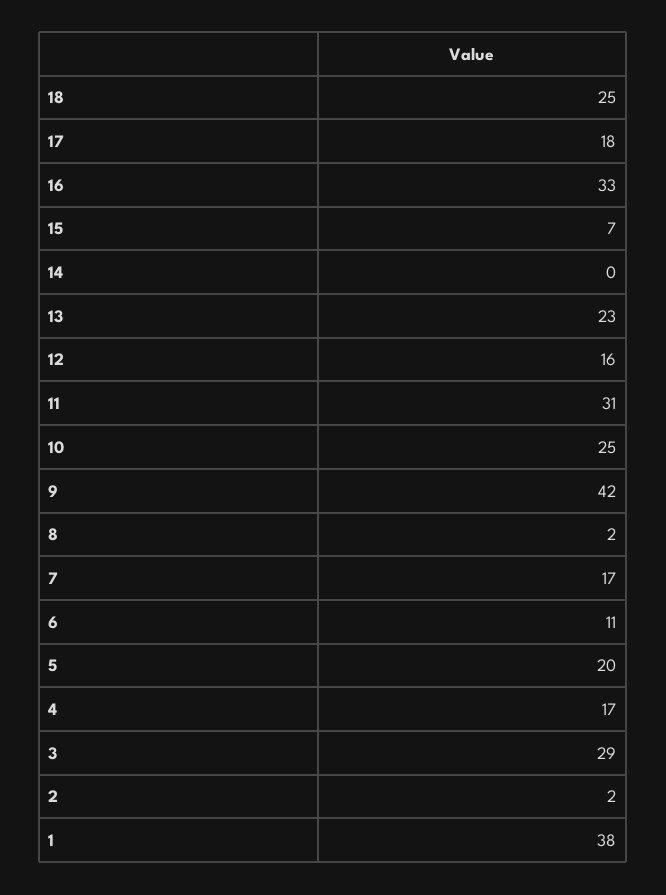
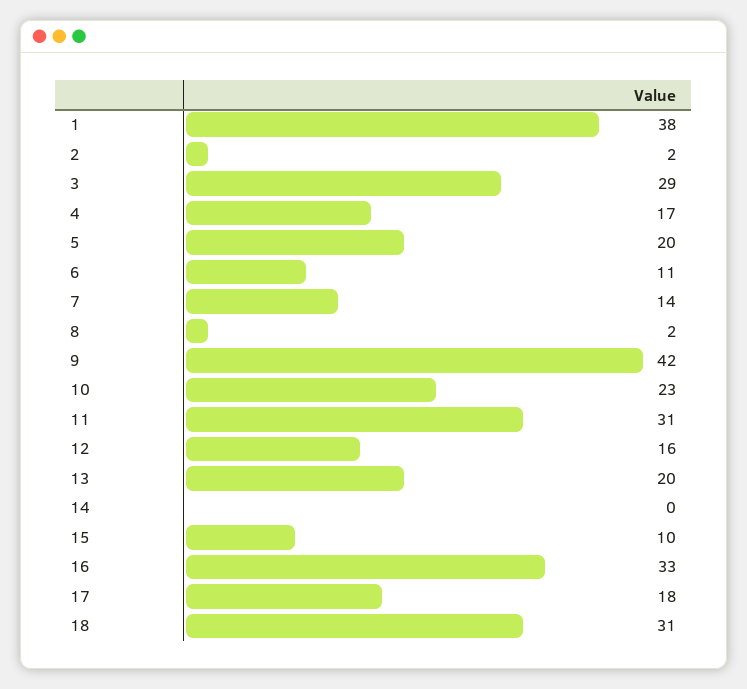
  {
-   "18": 25,
+   "18": 31,
    "17": 18,
    "16": 33,
-   "15": 7,
+   "15": 10,
    "14": 0,
-   "13": 23,
+   "13": 20,
    "12": 16,
    "11": 31,
-   "10": 25,
+   "10": 23,
    "9": 42,
    "8": 2,
-   "7": 17,
+   "7": 14,
    "6": 11,
    "5": 20,
    "4": 17,
    "3": 29,
    "2": 2,
    "1": 38
  }

